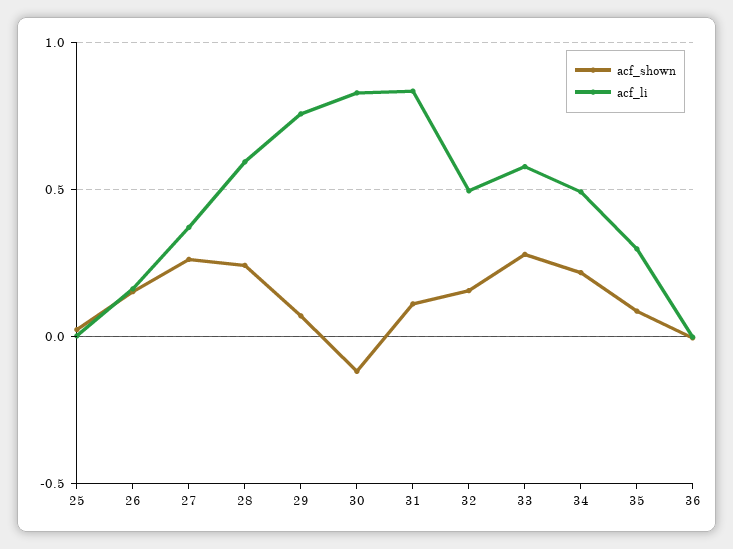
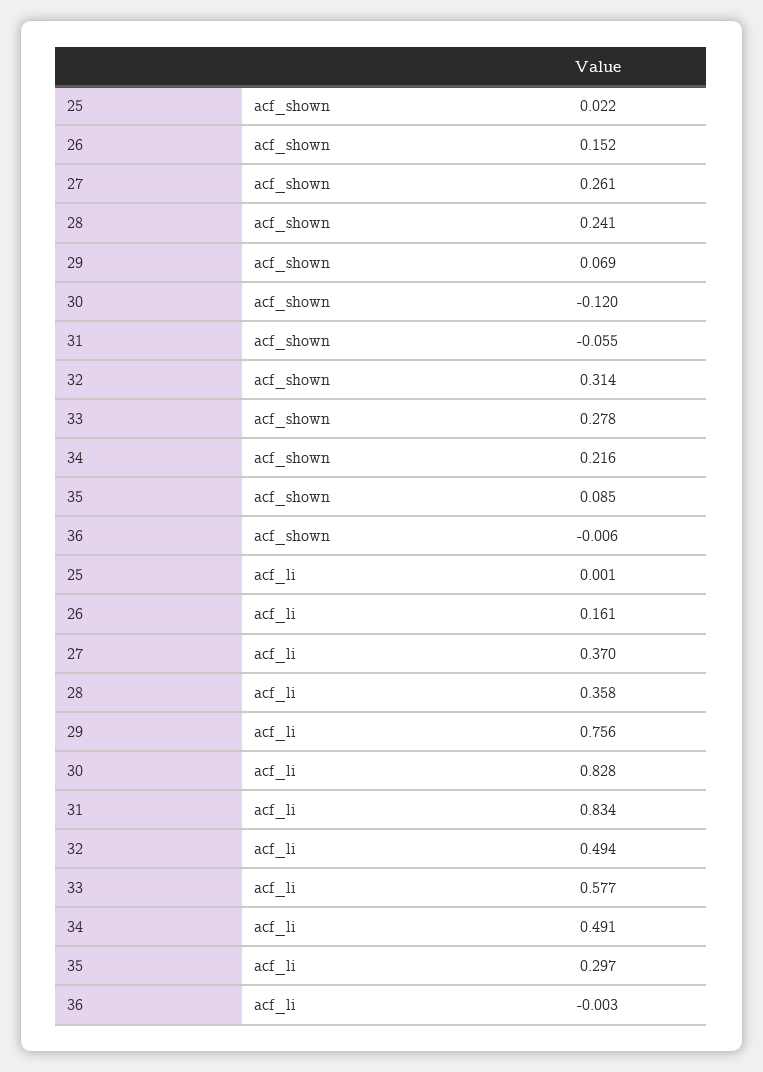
  {
    "acf_shown": {
      "25": 0.022,
      "26": 0.152,
      "27": 0.261,
      "28": 0.241,
      "29": 0.069,
      "30": -0.12,
-     "31": 0.1,
+     "31": -0.055,
-     "32": 0.15,
+     "32": 0.314,
      "33": 0.278,
      "34": 0.216,
      "35": 0.085,
      "36": -0.006
    },
    "acf_li": {
      "25": 0.001,
      "26": 0.161,
      "27": 0.37,
-     "28": 0.6,
+     "28": 0.358,
      "29": 0.756,
      "30": 0.828,
      "31": 0.834,
      "32": 0.494,
      "33": 0.577,
      "34": 0.491,
      "35": 0.297,
      "36": -0.003
    }
  }

